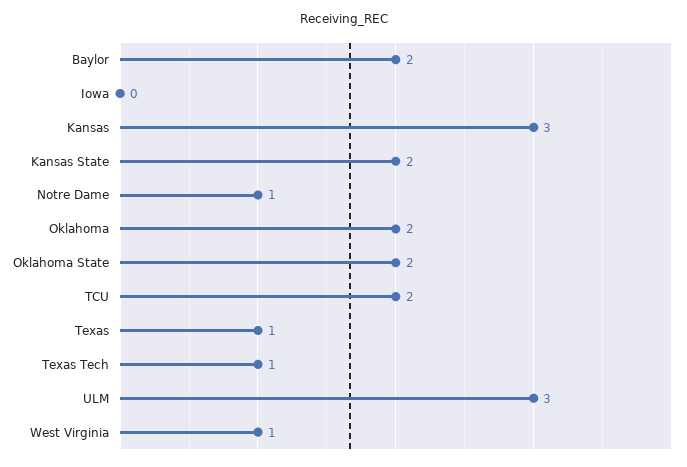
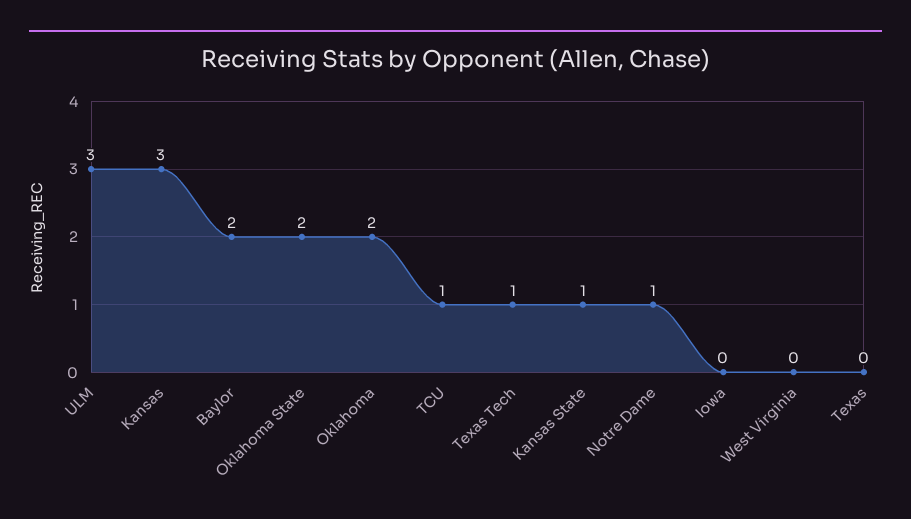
  {
    "Baylor": 2,
    "Iowa": 0,
    "Kansas": 3,
-   "Kansas State": 2,
+   "Kansas State": 1,
    "Notre Dame": 1,
    "Oklahoma": 2,
    "Oklahoma State": 2,
-   "TCU": 2,
+   "TCU": 1,
-   "Texas": 1,
+   "Texas": 0,
    "Texas Tech": 1,
    "ULM": 3,
-   "West Virginia": 1
+   "West Virginia": 0
  }

